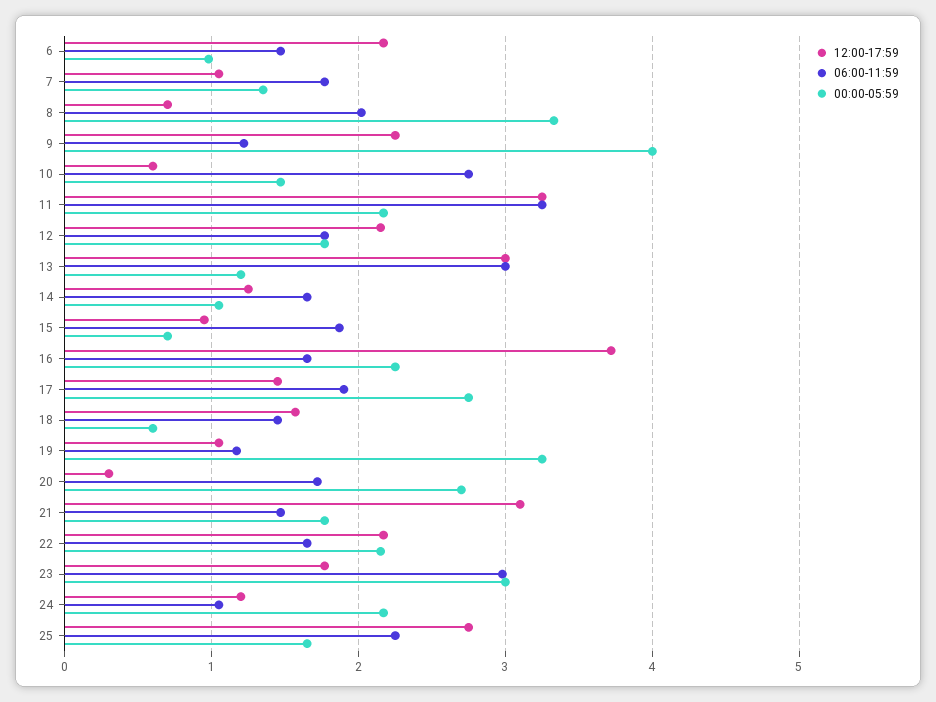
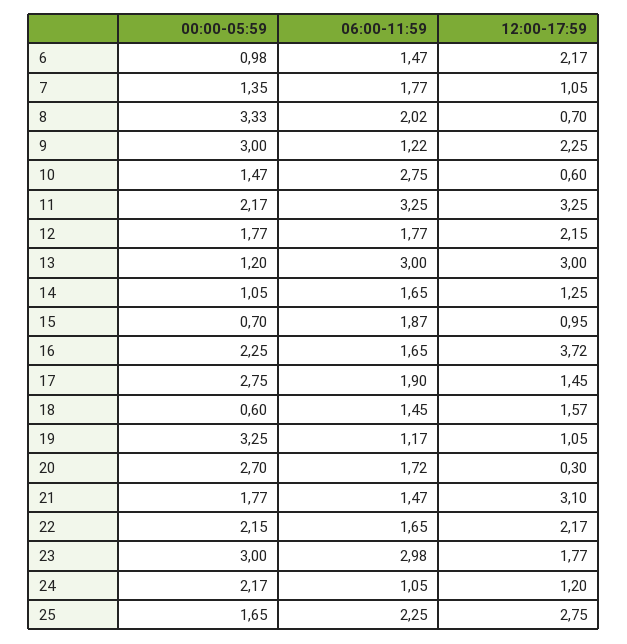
  {
    "12:00-17:59": {
      "6": 2.17,
      "7": 1.05,
      "8": 0.7,
      "9": 2.25,
      "10": 0.6,
      "11": 3.25,
      "12": 2.15,
      "13": 3,
      "14": 1.25,
      "15": 0.95,
      "16": 3.72,
      "17": 1.45,
      "18": 1.57,
      "19": 1.05,
      "20": 0.3,
      "21": 3.1,
      "22": 2.17,
      "23": 1.77,
      "24": 1.2,
      "25": 2.75
    },
    "06:00-11:59": {
      "6": 1.47,
      "7": 1.77,
      "8": 2.02,
      "9": 1.22,
      "10": 2.75,
      "11": 3.25,
      "12": 1.77,
      "13": 3,
      "14": 1.65,
      "15": 1.87,
      "16": 1.65,
      "17": 1.9,
      "18": 1.45,
      "19": 1.17,
      "20": 1.72,
      "21": 1.47,
      "22": 1.65,
      "23": 2.98,
      "24": 1.05,
      "25": 2.25
    },
    "00:00-05:59": {
      "6": 0.98,
      "7": 1.35,
      "8": 3.33,
-     "9": 4,
+     "9": 3,
      "10": 1.47,
      "11": 2.17,
      "12": 1.77,
      "13": 1.2,
      "14": 1.05,
      "15": 0.7,
      "16": 2.25,
      "17": 2.75,
      "18": 0.6,
      "19": 3.25,
      "20": 2.7,
      "21": 1.77,
      "22": 2.15,
      "23": 3,
      "24": 2.17,
      "25": 1.65
    }
  }

